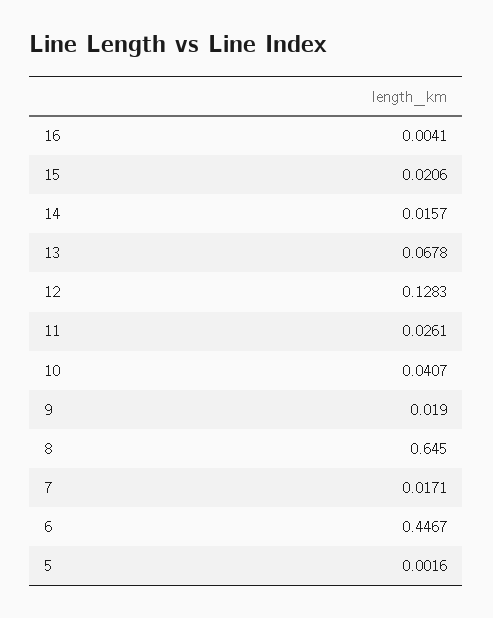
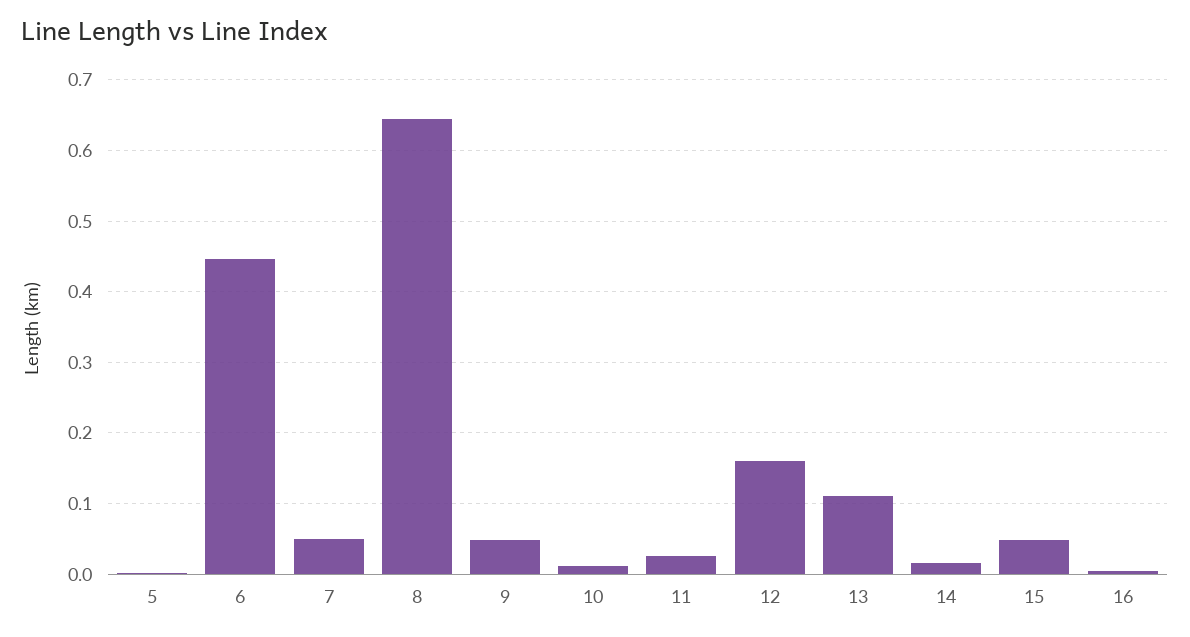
  {
    "16": 0.0041,
-   "15": 0.0206,
+   "15": 0.05,
    "14": 0.0157,
-   "13": 0.0678,
+   "13": 0.11,
-   "12": 0.1283,
+   "12": 0.16,
    "11": 0.0261,
-   "10": 0.0407,
+   "10": 0.01,
-   "9": 0.019,
+   "9": 0.05,
    "8": 0.645,
-   "7": 0.0171,
+   "7": 0.05,
    "6": 0.4467,
    "5": 0.0016
  }

